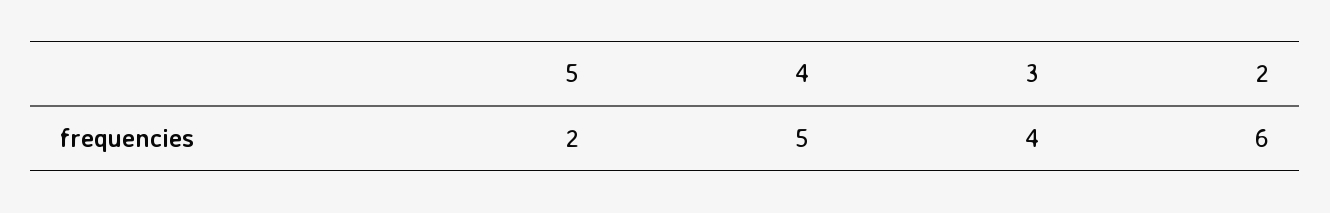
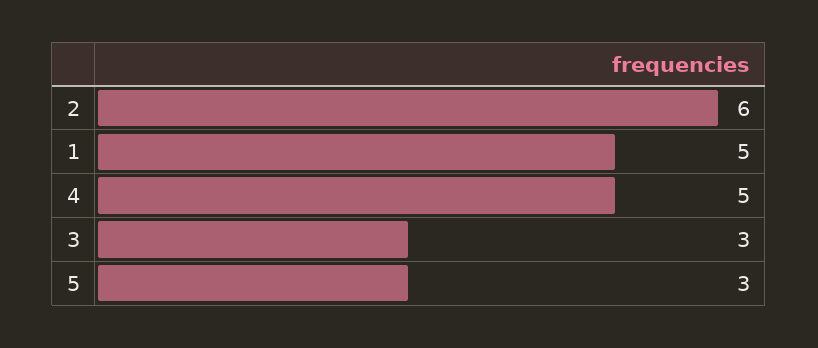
  {
-   "5": 2,
+   "5": 3,
    "4": 5,
-   "3": 4,
+   "3": 3,
-   "2": 6
+   "2": 6,
+   "1": 5
  }

